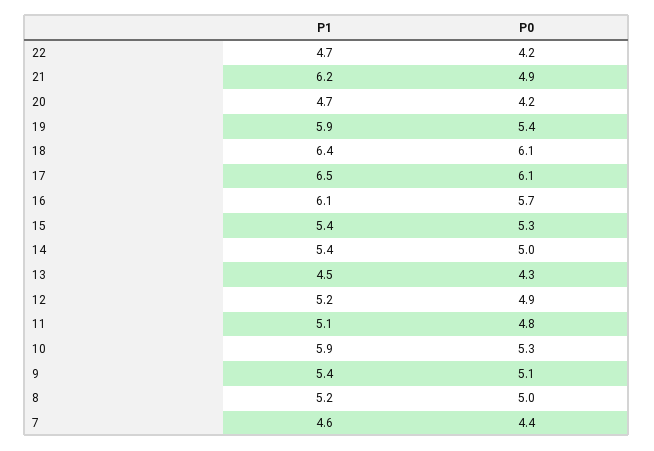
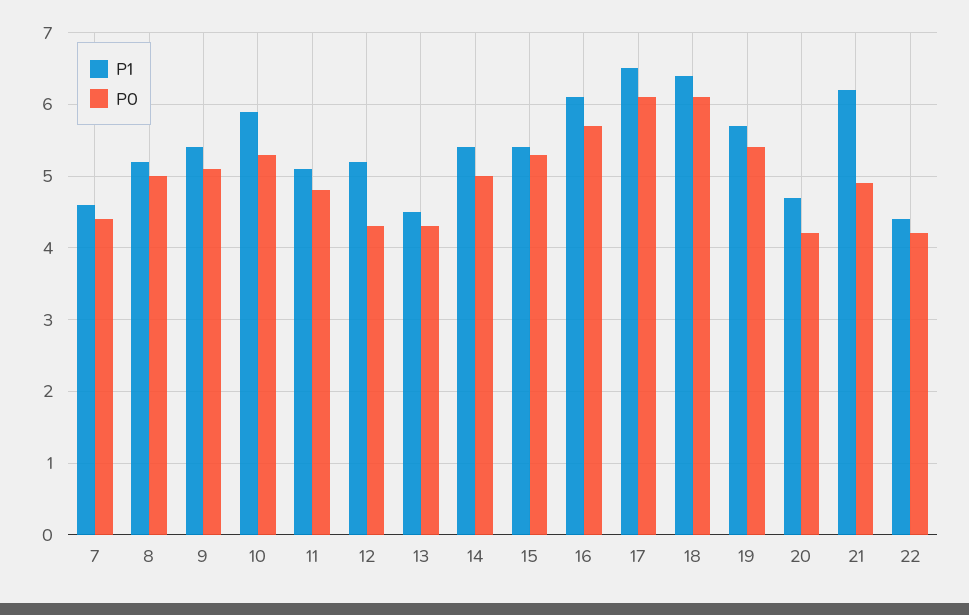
  {
    "P1": {
-     "22": 4.7,
+     "22": 4.4,
      "21": 6.2,
      "20": 4.7,
-     "19": 5.9,
+     "19": 5.7,
      "18": 6.4,
      "17": 6.5,
      "16": 6.1,
      "15": 5.4,
      "14": 5.4,
      "13": 4.5,
      "12": 5.2,
      "11": 5.1,
      "10": 5.9,
      "9": 5.4,
      "8": 5.2,
      "7": 4.6
    },
    "P0": {
      "22": 4.2,
      "21": 4.9,
      "20": 4.2,
      "19": 5.4,
      "18": 6.1,
      "17": 6.1,
      "16": 5.7,
      "15": 5.3,
      "14": 5,
      "13": 4.3,
-     "12": 4.9,
+     "12": 4.3,
      "11": 4.8,
      "10": 5.3,
      "9": 5.1,
      "8": 5,
      "7": 4.4
    }
  }

